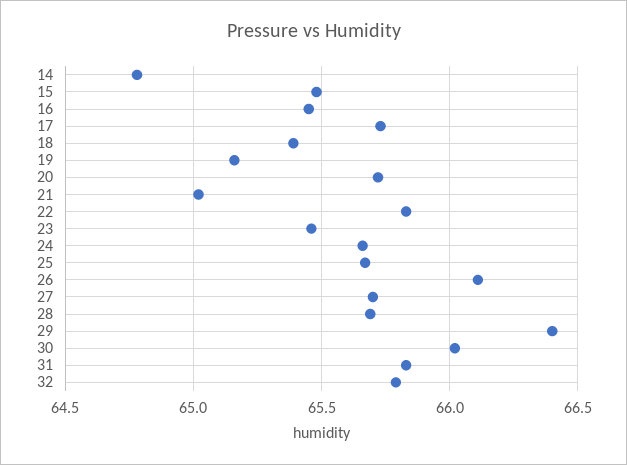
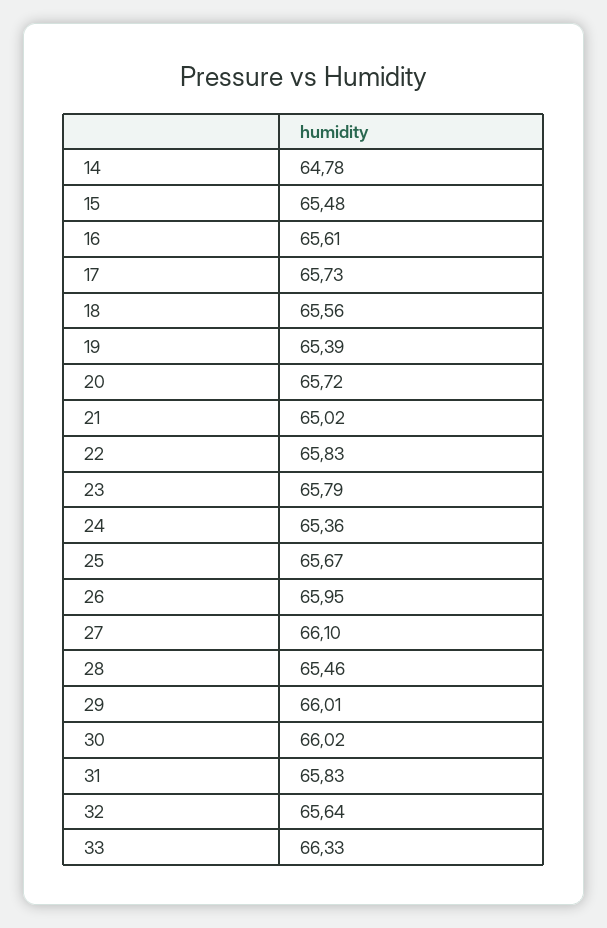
  {
    "14": 64.78,
    "15": 65.48,
-   "16": 65.45,
+   "16": 65.61,
    "17": 65.73,
-   "18": 65.4,
+   "18": 65.56,
-   "19": 65.15,
+   "19": 65.39,
    "20": 65.72,
    "21": 65.02,
    "22": 65.83,
-   "23": 65.45,
+   "23": 65.79,
-   "24": 65.65,
+   "24": 65.36,
    "25": 65.67,
-   "26": 66.1,
+   "26": 65.95,
-   "27": 65.7,
+   "27": 66.1,
-   "28": 65.7,
+   "28": 65.46,
-   "29": 66.4,
+   "29": 66.01,
    "30": 66.02,
    "31": 65.83,
-   "32": 65.8
+   "32": 65.64,
+   "33": 66.33
  }

